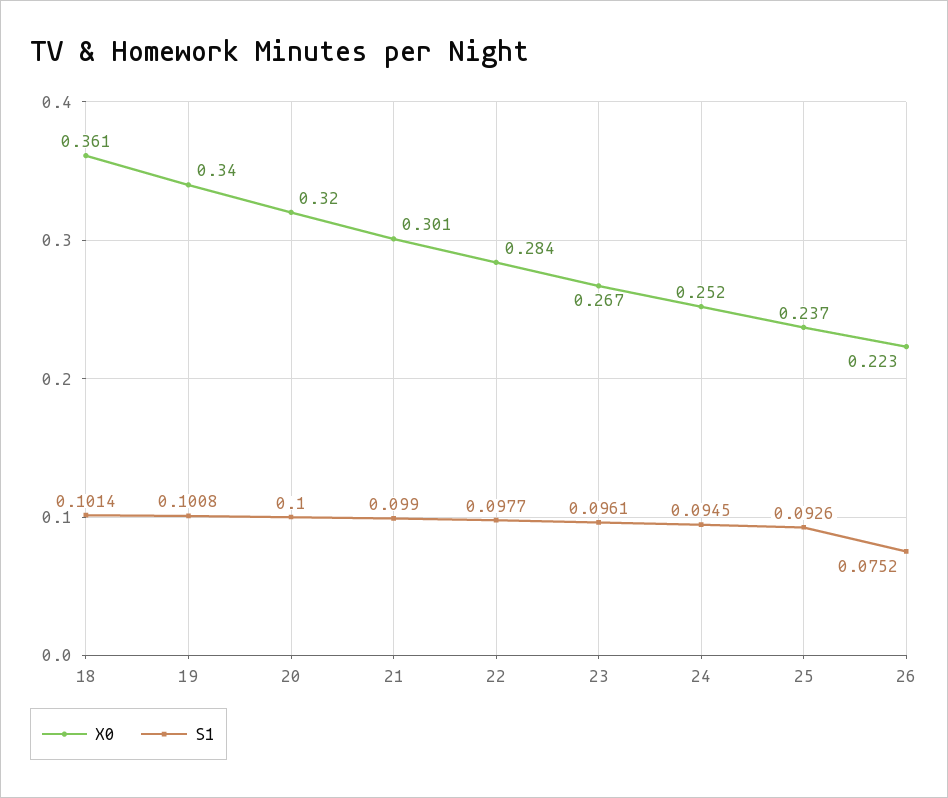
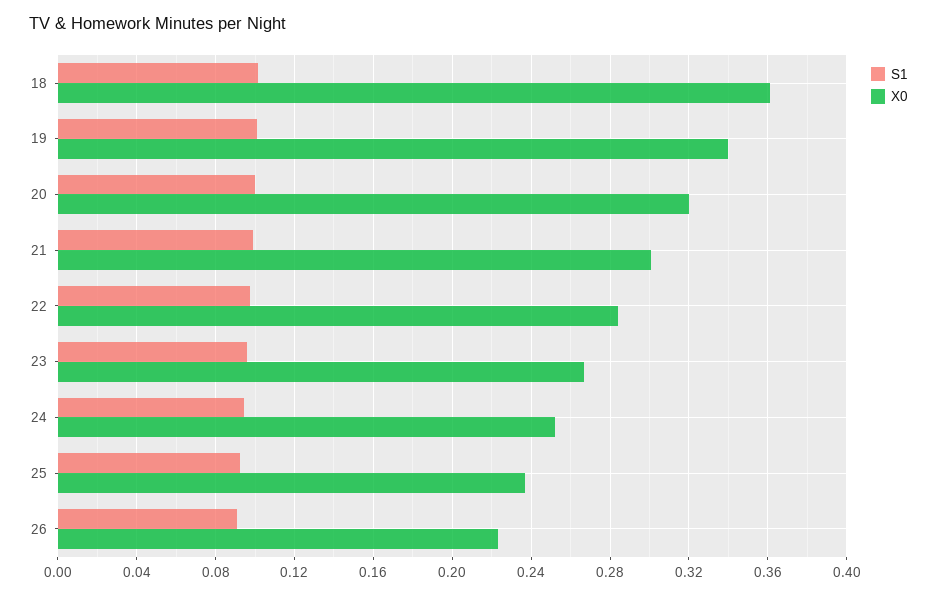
  {
    "X0": {
      "18": 0.361,
      "19": 0.34,
      "20": 0.32,
      "21": 0.301,
      "22": 0.284,
      "23": 0.267,
      "24": 0.252,
      "25": 0.237,
      "26": 0.223
    },
    "S1": {
      "18": 0.1014,
      "19": 0.1008,
      "20": 0.1,
      "21": 0.099,
      "22": 0.0977,
      "23": 0.0961,
      "24": 0.0945,
      "25": 0.0926,
-     "26": 0.0752
+     "26": 0.09
    }
  }

